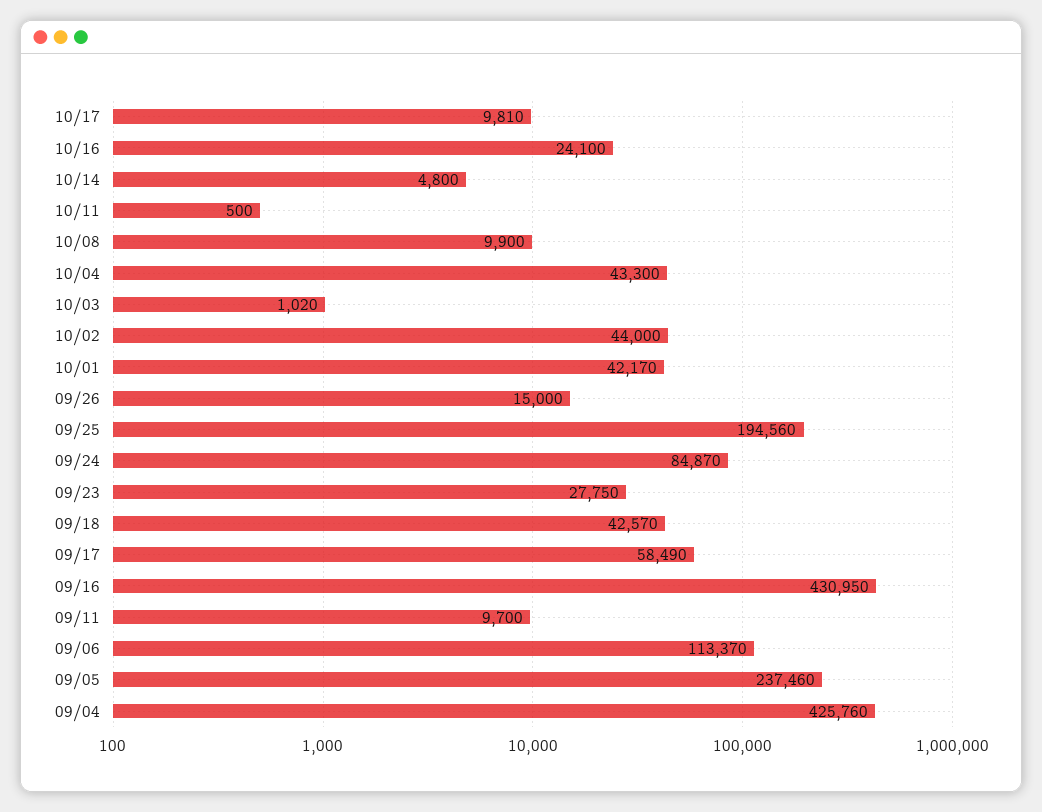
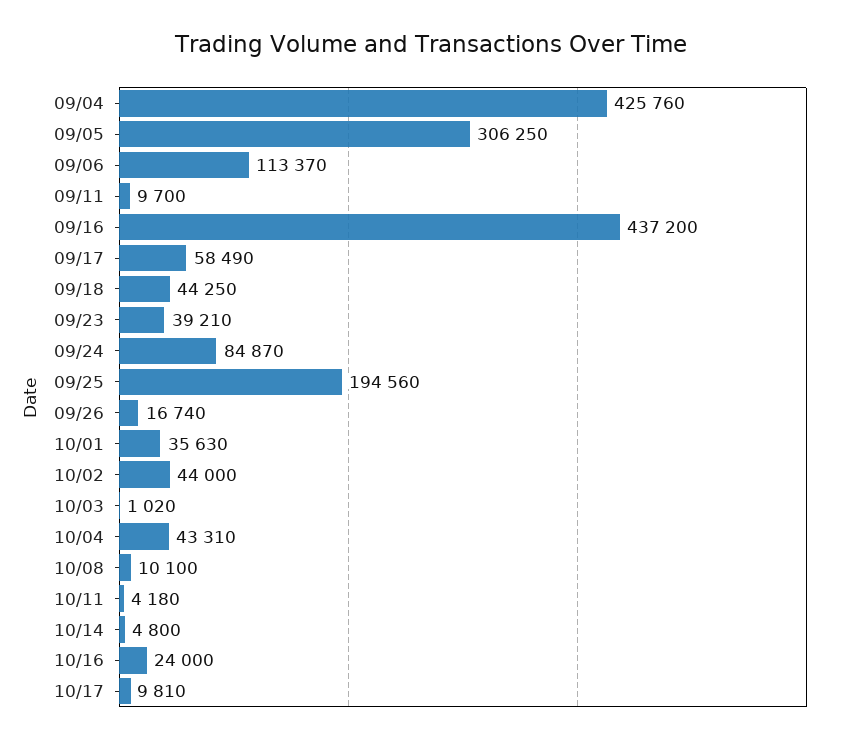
  {
    "10/17": 9810,
-   "10/16": 24100,
+   "10/16": 24000,
    "10/14": 4800,
-   "10/11": 500,
+   "10/11": 4180,
-   "10/08": 9900,
+   "10/08": 10100,
-   "10/04": 43300,
+   "10/04": 43310,
    "10/03": 1020,
    "10/02": 44000,
-   "10/01": 42170,
+   "10/01": 35630,
-   "09/26": 15000,
+   "09/26": 16740,
    "09/25": 194560,
    "09/24": 84870,
-   "09/23": 27750,
+   "09/23": 39210,
-   "09/18": 42570,
+   "09/18": 44250,
    "09/17": 58490,
-   "09/16": 430950,
+   "09/16": 437200,
    "09/11": 9700,
    "09/06": 113370,
-   "09/05": 237460,
+   "09/05": 306250,
    "09/04": 425760
  }

